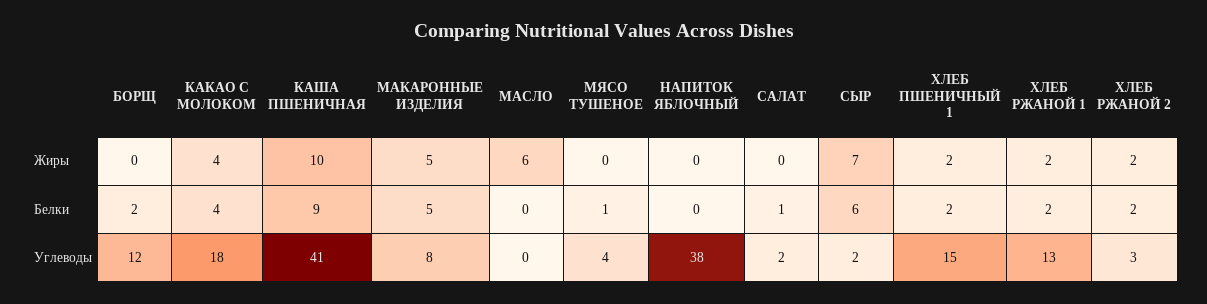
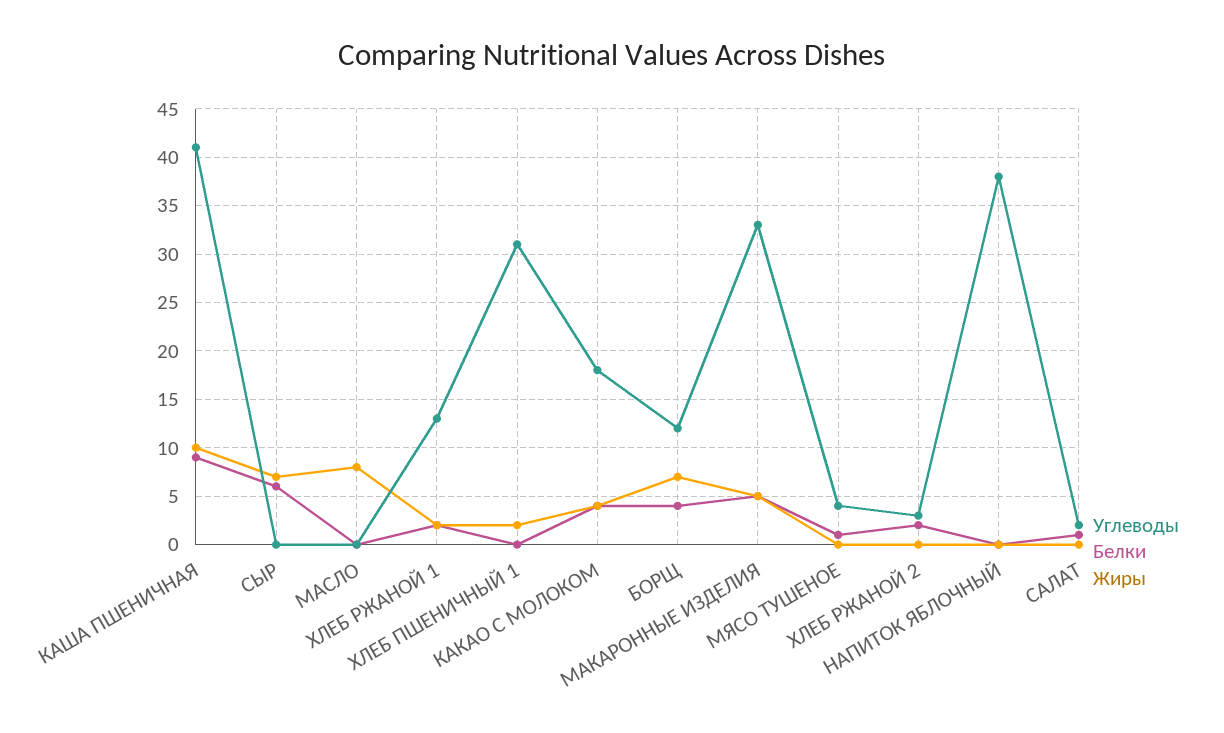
  {
    "Жиры": {
-     "БОРЩ": 0,
+     "БОРЩ": 7,
      "КАКАО С МОЛОКОМ": 4,
      "КАША ПШЕНИЧНАЯ": 10,
      "МАКАРОННЫЕ ИЗДЕЛИЯ": 5,
-     "МАСЛО": 6,
+     "МАСЛО": 8,
      "МЯСО ТУШЕНОЕ": 0,
      "НАПИТОК ЯБЛОЧНЫЙ": 0,
      "САЛАТ": 0,
      "СЫР": 7,
      "ХЛЕБ ПШЕНИЧНЫЙ 1": 2,
      "ХЛЕБ РЖАНОЙ 1": 2,
-     "ХЛЕБ РЖАНОЙ 2": 2
+     "ХЛЕБ РЖАНОЙ 2": 0
    },
    "Белки": {
-     "БОРЩ": 2,
+     "БОРЩ": 4,
      "КАКАО С МОЛОКОМ": 4,
      "КАША ПШЕНИЧНАЯ": 9,
      "МАКАРОННЫЕ ИЗДЕЛИЯ": 5,
      "МАСЛО": 0,
      "МЯСО ТУШЕНОЕ": 1,
      "НАПИТОК ЯБЛОЧНЫЙ": 0,
      "САЛАТ": 1,
      "СЫР": 6,
-     "ХЛЕБ ПШЕНИЧНЫЙ 1": 2,
+     "ХЛЕБ ПШЕНИЧНЫЙ 1": 0,
      "ХЛЕБ РЖАНОЙ 1": 2,
      "ХЛЕБ РЖАНОЙ 2": 2
    },
    "Углеводы": {
      "БОРЩ": 12,
      "КАКАО С МОЛОКОМ": 18,
      "КАША ПШЕНИЧНАЯ": 41,
-     "МАКАРОННЫЕ ИЗДЕЛИЯ": 8,
+     "МАКАРОННЫЕ ИЗДЕЛИЯ": 33,
      "МАСЛО": 0,
      "МЯСО ТУШЕНОЕ": 4,
      "НАПИТОК ЯБЛОЧНЫЙ": 38,
      "САЛАТ": 2,
-     "СЫР": 2,
+     "СЫР": 0,
-     "ХЛЕБ ПШЕНИЧНЫЙ 1": 15,
+     "ХЛЕБ ПШЕНИЧНЫЙ 1": 31,
      "ХЛЕБ РЖАНОЙ 1": 13,
      "ХЛЕБ РЖАНОЙ 2": 3
    }
  }

